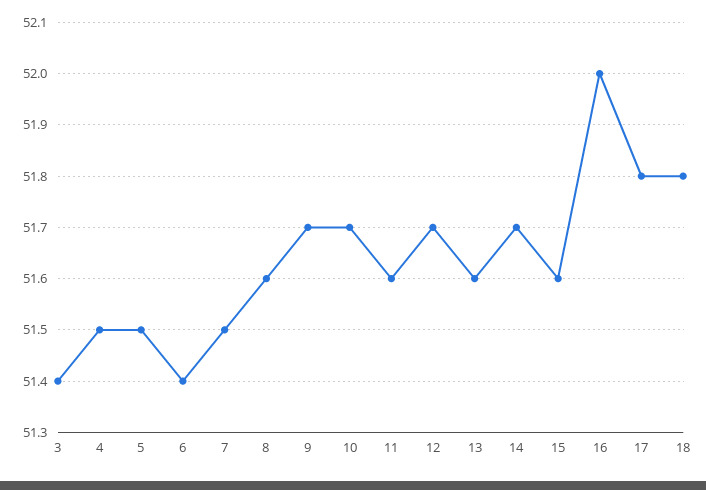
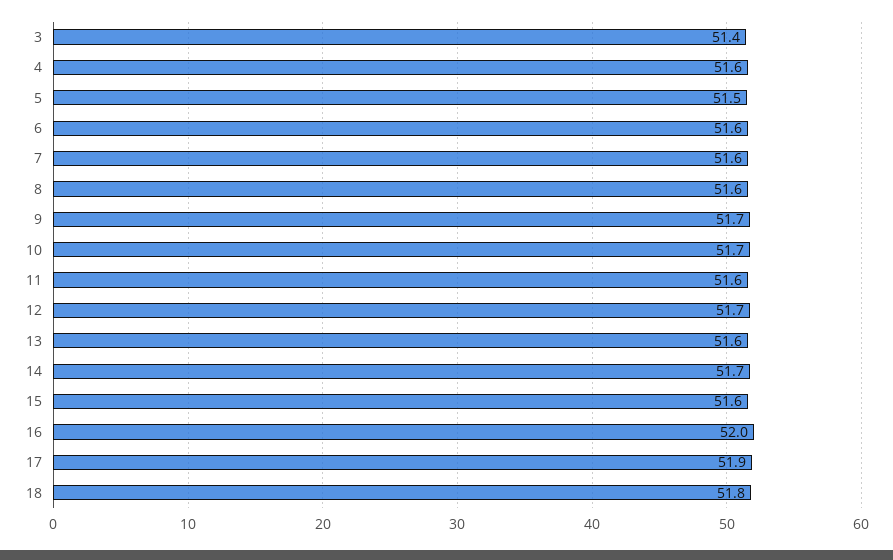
  {
    "3": 51.4,
-   "4": 51.5,
+   "4": 51.6,
    "5": 51.5,
-   "6": 51.4,
+   "6": 51.6,
-   "7": 51.5,
+   "7": 51.6,
    "8": 51.6,
    "9": 51.7,
    "10": 51.7,
    "11": 51.6,
    "12": 51.7,
    "13": 51.6,
    "14": 51.7,
    "15": 51.6,
    "16": 52,
-   "17": 51.8,
+   "17": 51.9,
    "18": 51.8
  }

